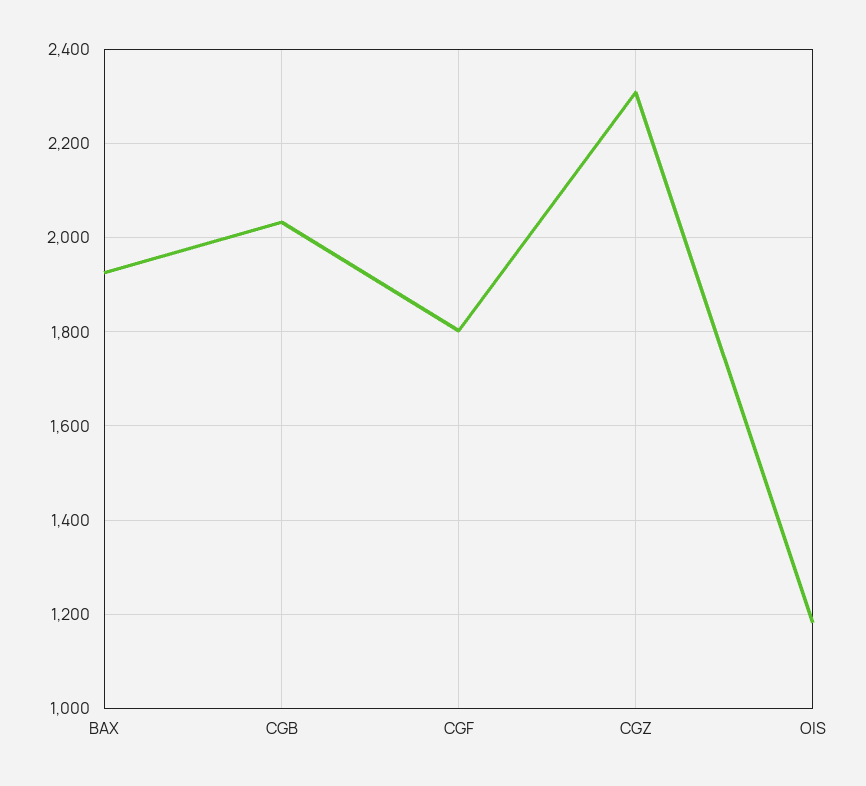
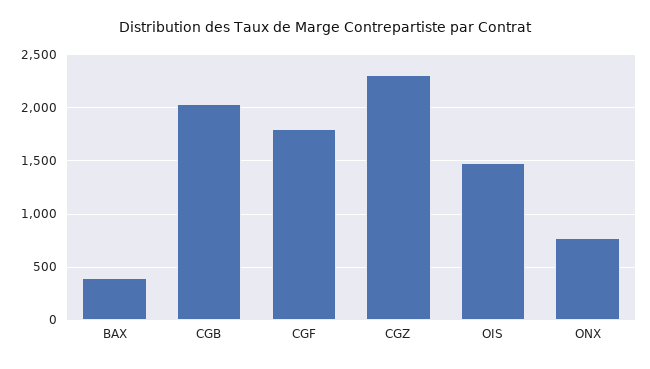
  {
-   "BAX": 1920,
+   "BAX": 400,
    "CGB": 2040,
    "CGF": 1800,
    "CGZ": 2300,
-   "OIS": 1180
+   "OIS": 1500,
+   "ONX": 800
  }

